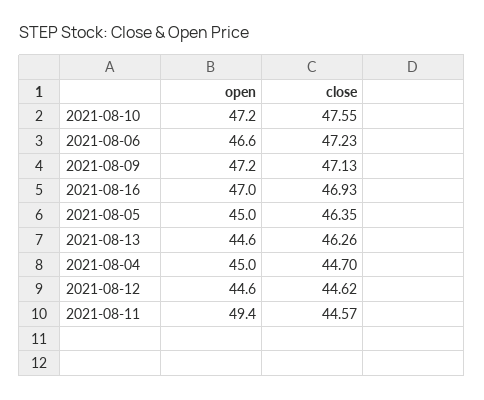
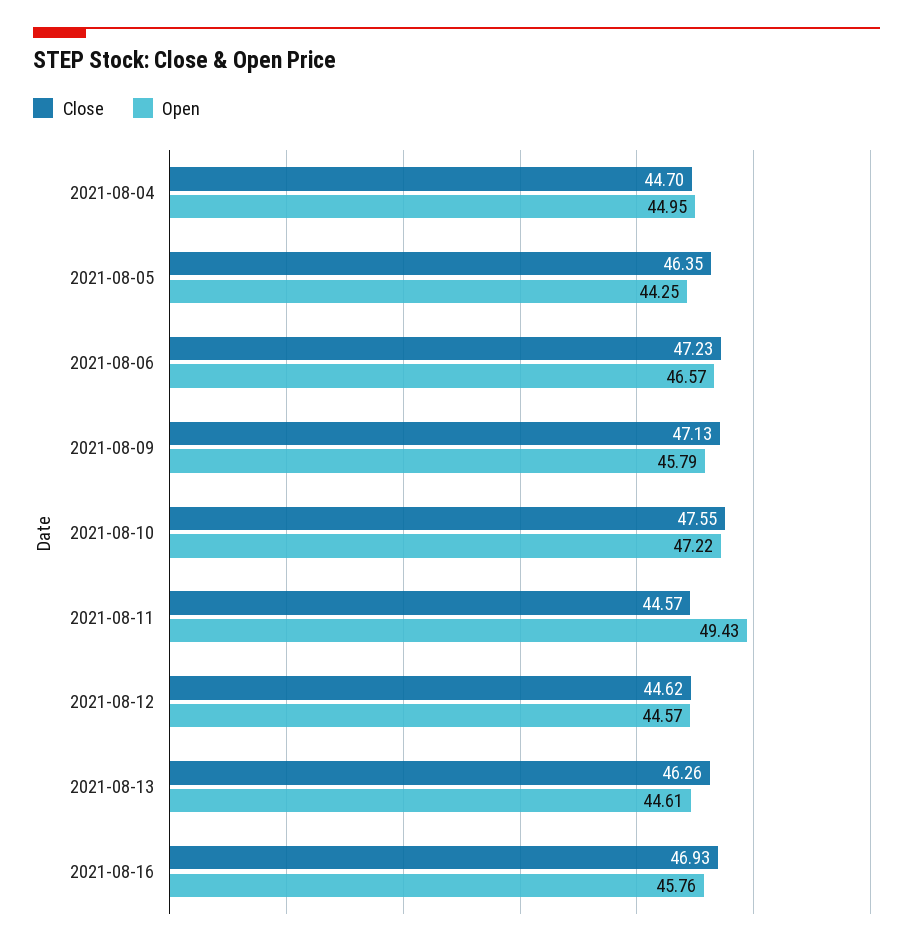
  {
    "open": {
      "2021-08-10": 47.22,
      "2021-08-06": 46.57,
-     "2021-08-09": 47.2,
+     "2021-08-09": 45.79,
-     "2021-08-16": 47,
+     "2021-08-16": 45.76,
-     "2021-08-05": 45,
+     "2021-08-05": 44.25,
      "2021-08-13": 44.61,
      "2021-08-04": 44.95,
      "2021-08-12": 44.57,
      "2021-08-11": 49.43
    },
    "close": {
      "2021-08-10": 47.55,
      "2021-08-06": 47.23,
      "2021-08-09": 47.13,
      "2021-08-16": 46.93,
      "2021-08-05": 46.35,
      "2021-08-13": 46.26,
      "2021-08-04": 44.7,
      "2021-08-12": 44.62,
      "2021-08-11": 44.57
    }
  }

